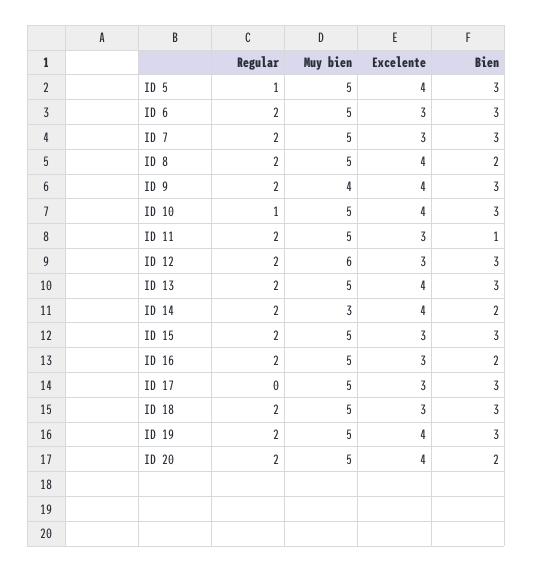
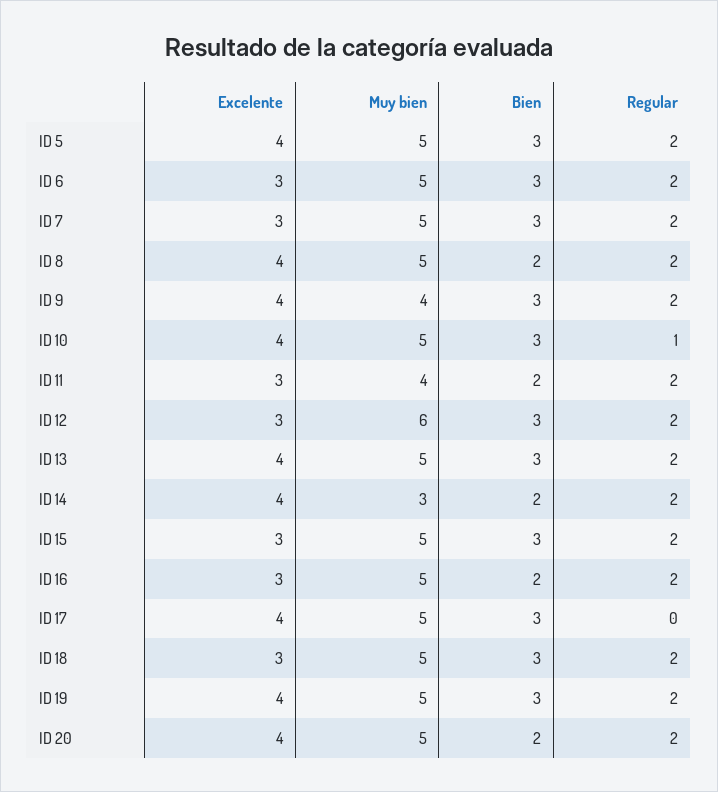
  {
    "Regular": {
-     "ID 5": 1,
+     "ID 5": 2,
      "ID 6": 2,
      "ID 7": 2,
      "ID 8": 2,
      "ID 9": 2,
      "ID 10": 1,
      "ID 11": 2,
      "ID 12": 2,
      "ID 13": 2,
      "ID 14": 2,
      "ID 15": 2,
      "ID 16": 2,
      "ID 17": 0,
      "ID 18": 2,
      "ID 19": 2,
      "ID 20": 2
    },
    "Muy bien": {
      "ID 5": 5,
      "ID 6": 5,
      "ID 7": 5,
      "ID 8": 5,
      "ID 9": 4,
      "ID 10": 5,
-     "ID 11": 5,
+     "ID 11": 4,
      "ID 12": 6,
      "ID 13": 5,
      "ID 14": 3,
      "ID 15": 5,
      "ID 16": 5,
      "ID 17": 5,
      "ID 18": 5,
      "ID 19": 5,
      "ID 20": 5
    },
    "Excelente": {
      "ID 5": 4,
      "ID 6": 3,
      "ID 7": 3,
      "ID 8": 4,
      "ID 9": 4,
      "ID 10": 4,
      "ID 11": 3,
      "ID 12": 3,
      "ID 13": 4,
      "ID 14": 4,
      "ID 15": 3,
      "ID 16": 3,
-     "ID 17": 3,
+     "ID 17": 4,
      "ID 18": 3,
      "ID 19": 4,
      "ID 20": 4
    },
    "Bien": {
      "ID 5": 3,
      "ID 6": 3,
      "ID 7": 3,
      "ID 8": 2,
      "ID 9": 3,
      "ID 10": 3,
-     "ID 11": 1,
+     "ID 11": 2,
      "ID 12": 3,
      "ID 13": 3,
      "ID 14": 2,
      "ID 15": 3,
      "ID 16": 2,
      "ID 17": 3,
      "ID 18": 3,
      "ID 19": 3,
      "ID 20": 2
    }
  }

